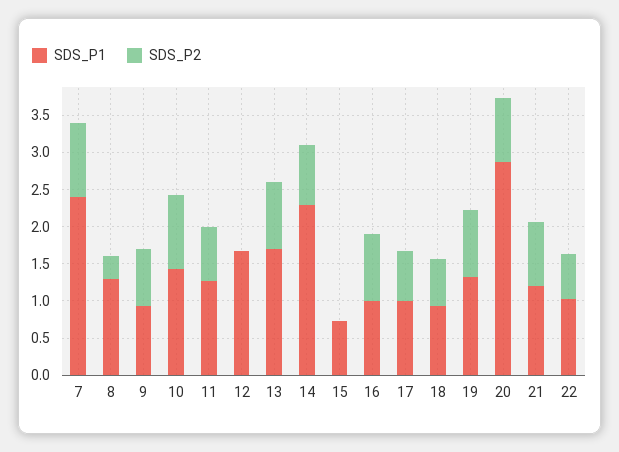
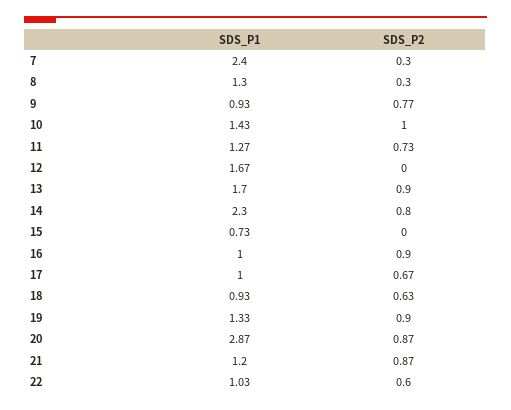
  {
    "SDS_P1": {
      "7": 2.4,
      "8": 1.3,
      "9": 0.93,
      "10": 1.43,
      "11": 1.27,
      "12": 1.67,
      "13": 1.7,
      "14": 2.3,
      "15": 0.73,
      "16": 1,
      "17": 1,
      "18": 0.93,
      "19": 1.33,
      "20": 2.87,
      "21": 1.2,
      "22": 1.03
    },
    "SDS_P2": {
-     "7": 1,
+     "7": 0.3,
      "8": 0.3,
      "9": 0.77,
      "10": 1,
      "11": 0.73,
      "12": 0,
      "13": 0.9,
      "14": 0.8,
      "15": 0,
      "16": 0.9,
      "17": 0.67,
      "18": 0.63,
      "19": 0.9,
      "20": 0.87,
      "21": 0.87,
      "22": 0.6
    }
  }

